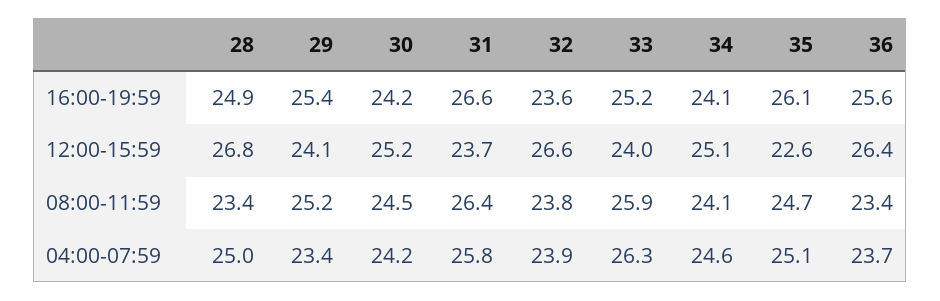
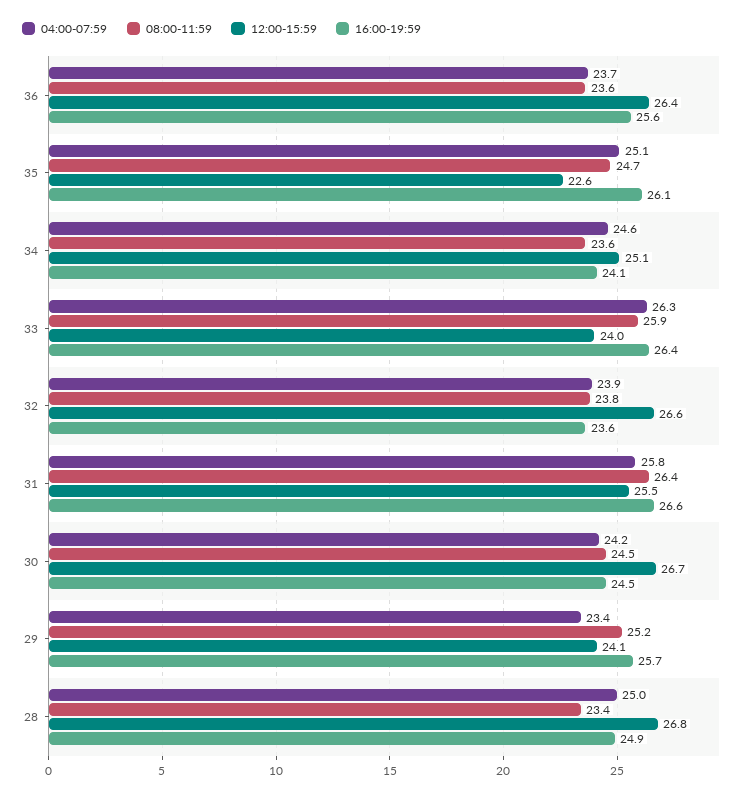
  {
    "16:00-19:59": {
      "28": 24.9,
-     "29": 25.4,
+     "29": 25.7,
-     "30": 24.2,
+     "30": 24.5,
      "31": 26.6,
      "32": 23.6,
-     "33": 25.2,
+     "33": 26.4,
      "34": 24.1,
      "35": 26.1,
      "36": 25.6
    },
    "12:00-15:59": {
      "28": 26.8,
      "29": 24.1,
-     "30": 25.2,
+     "30": 26.7,
-     "31": 23.7,
+     "31": 25.5,
      "32": 26.6,
      "33": 24,
      "34": 25.1,
      "35": 22.6,
      "36": 26.4
    },
    "08:00-11:59": {
      "28": 23.4,
      "29": 25.2,
      "30": 24.5,
      "31": 26.4,
      "32": 23.8,
      "33": 25.9,
-     "34": 24.1,
+     "34": 23.6,
      "35": 24.7,
-     "36": 23.4
+     "36": 23.6
    },
    "04:00-07:59": {
      "28": 25,
      "29": 23.4,
      "30": 24.2,
      "31": 25.8,
      "32": 23.9,
      "33": 26.3,
      "34": 24.6,
      "35": 25.1,
      "36": 23.7
    }
  }

